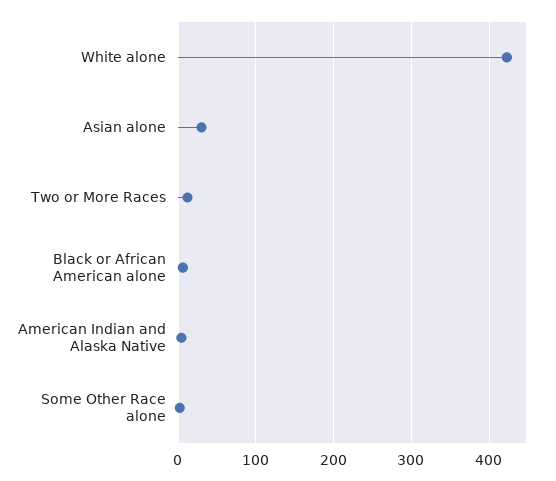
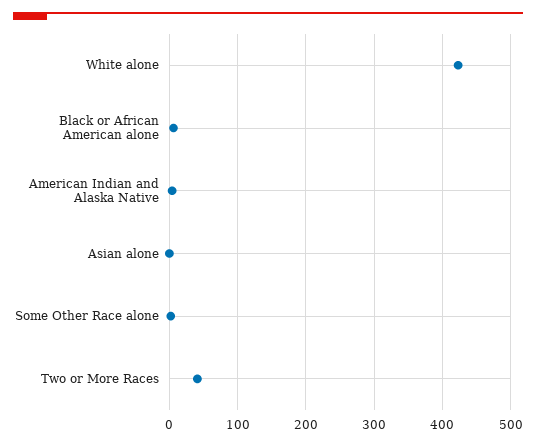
  {
    "White alone": 420,
-   "Asian alone": 30,
+   "Asian alone": 0,
-   "Two or More Races": 10,
+   "Two or More Races": 40,
    "Black or African American alone": 10,
    "American Indian and Alaska Native": 0,
    "Some Other Race alone": 0
  }

